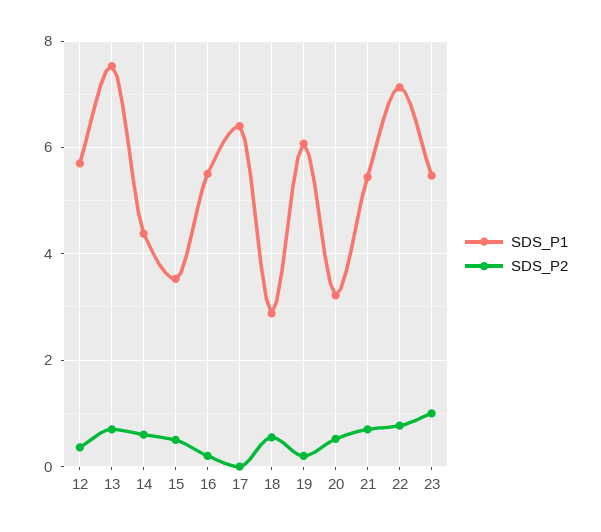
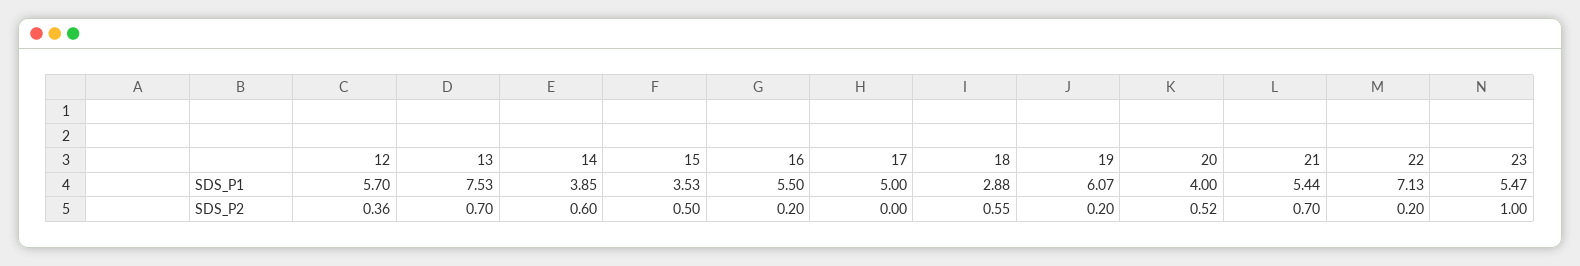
  {
    "SDS_P1": {
      "12": 5.7,
      "13": 7.53,
-     "14": 4.4,
+     "14": 3.85,
      "15": 3.53,
      "16": 5.5,
-     "17": 6.4,
+     "17": 5,
      "18": 2.88,
      "19": 6.07,
-     "20": 3.2,
+     "20": 4,
      "21": 5.44,
      "22": 7.13,
      "23": 5.47
    },
    "SDS_P2": {
      "12": 0.36,
      "13": 0.7,
      "14": 0.6,
      "15": 0.5,
      "16": 0.2,
      "17": 0,
      "18": 0.55,
      "19": 0.2,
      "20": 0.52,
      "21": 0.7,
-     "22": 0.8,
+     "22": 0.2,
      "23": 1
    }
  }

